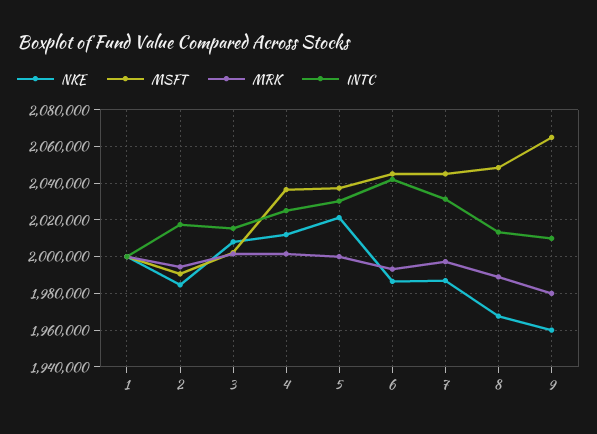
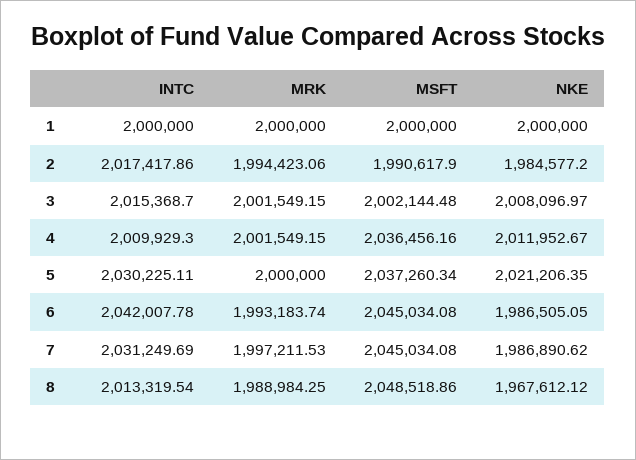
  {
    "NKE": {
      "1": 2000000,
      "2": 1984577.2,
      "3": 2008096.97,
      "4": 2011952.67,
      "5": 2021206.35,
      "6": 1986505.05,
      "7": 1986890.62,
-     "8": 1967612.12,
+     "8": 1967612.12
-     "9": 1960000
    },
    "MSFT": {
      "1": 2000000,
      "2": 1990617.9,
      "3": 2002144.48,
      "4": 2036456.16,
      "5": 2037260.34,
      "6": 2045034.08,
      "7": 2045034.08,
-     "8": 2048518.86,
+     "8": 2048518.86
-     "9": 2065000
    },
    "MRK": {
      "1": 2000000,
      "2": 1994423.06,
      "3": 2001549.15,
      "4": 2001549.15,
      "5": 2000000,
      "6": 1993183.74,
      "7": 1997211.53,
-     "8": 1988984.25,
+     "8": 1988984.25
-     "9": 1980000
    },
    "INTC": {
      "1": 2000000,
      "2": 2017417.86,
      "3": 2015368.7,
-     "4": 2025000,
+     "4": 2009929.3,
      "5": 2030225.11,
      "6": 2042007.78,
      "7": 2031249.69,
-     "8": 2013319.54,
+     "8": 2013319.54
-     "9": 2010000
    }
  }

